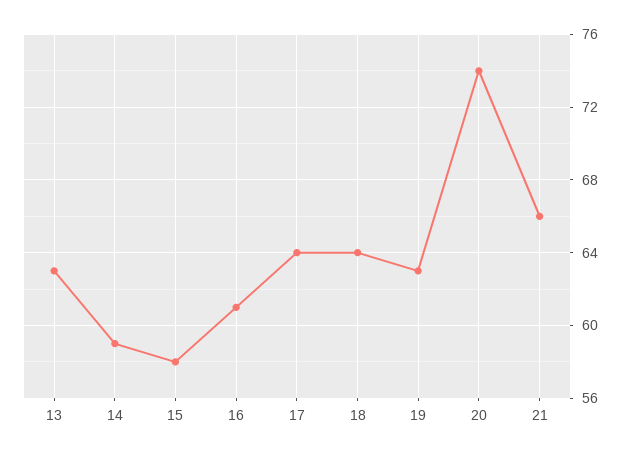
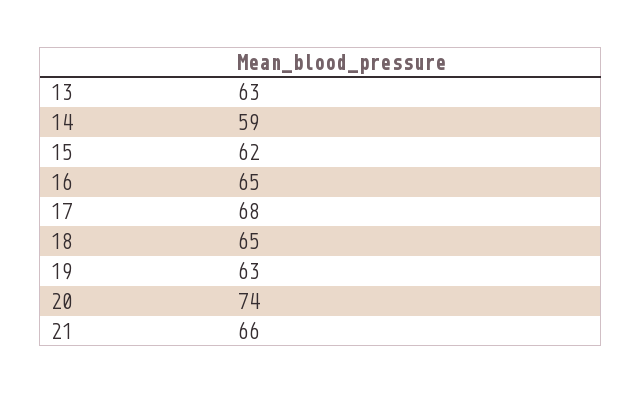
  {
    "13": 63,
    "14": 59,
-   "15": 58,
+   "15": 62,
-   "16": 61,
+   "16": 65,
-   "17": 64,
+   "17": 68,
-   "18": 64,
+   "18": 65,
    "19": 63,
    "20": 74,
    "21": 66
  }

